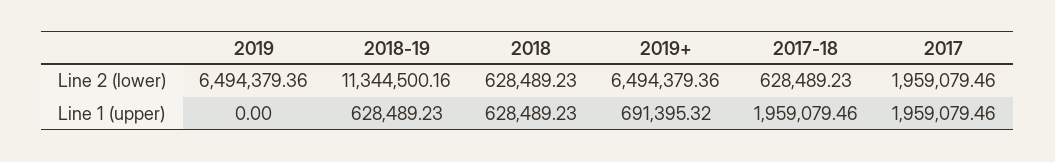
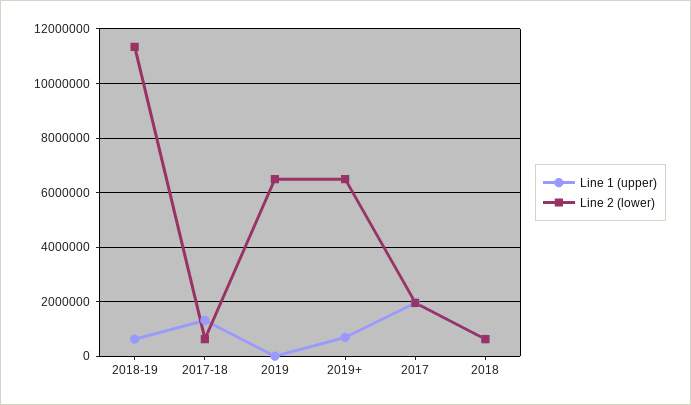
  {
    "Line 2 (lower)": {
      "2019": 6494379.36,
      "2018-19": 11344500.16,
      "2018": 628489.23,
      "2019+": 6494379.36,
      "2017-18": 628489.23,
      "2017": 1959079.46
    },
    "Line 1 (upper)": {
      "2019": 0,
      "2018-19": 628489.23,
      "2018": 628489.23,
      "2019+": 691395.32,
-     "2017-18": 1959079.46,
+     "2017-18": 1250000,
      "2017": 1959079.46
    }
  }

